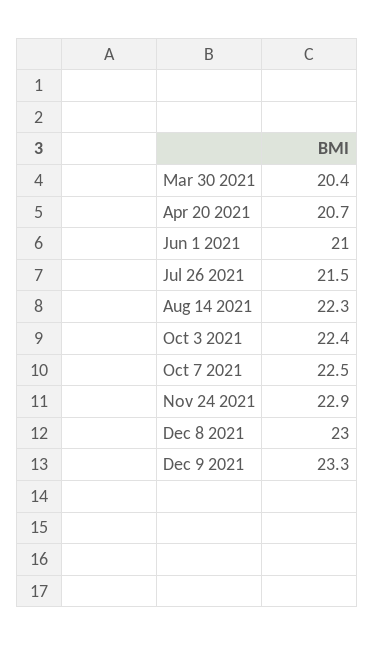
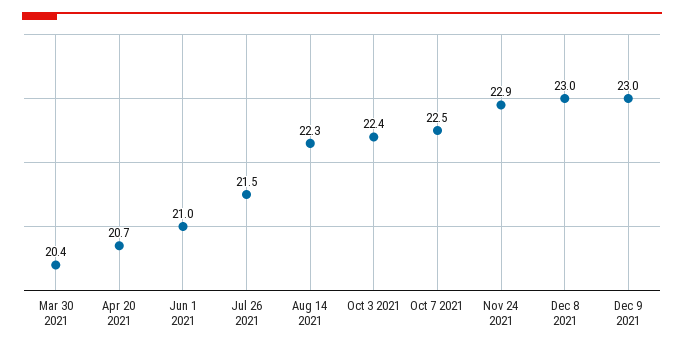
  {
    "Mar 30 2021": 20.4,
    "Apr 20 2021": 20.7,
    "Jun 1 2021": 21,
    "Jul 26 2021": 21.5,
    "Aug 14 2021": 22.3,
    "Oct 3 2021": 22.4,
    "Oct 7 2021": 22.5,
    "Nov 24 2021": 22.9,
    "Dec 8 2021": 23,
-   "Dec 9 2021": 23.3
+   "Dec 9 2021": 23
  }

